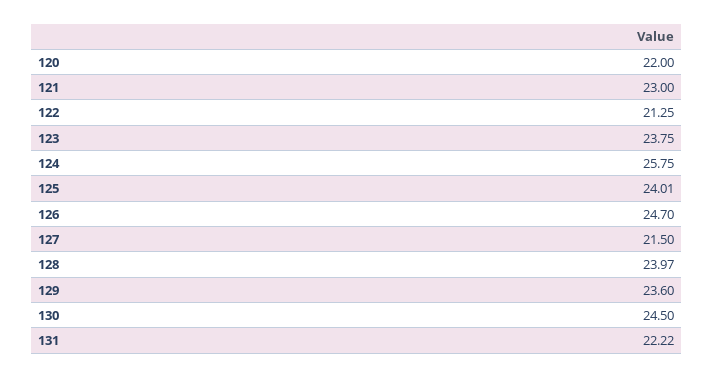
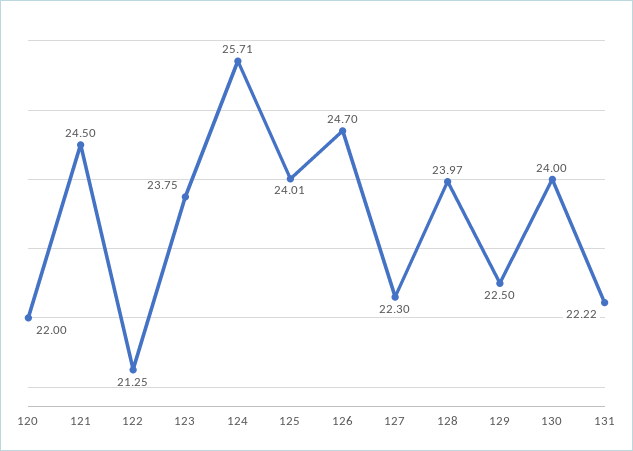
  {
    "120": 22,
-   "121": 23,
+   "121": 24.5,
    "122": 21.25,
    "123": 23.75,
-   "124": 25.75,
+   "124": 25.71,
    "125": 24.01,
    "126": 24.7,
-   "127": 21.5,
+   "127": 22.3,
    "128": 23.97,
-   "129": 23.6,
+   "129": 22.5,
-   "130": 24.5,
+   "130": 24,
    "131": 22.22
  }

